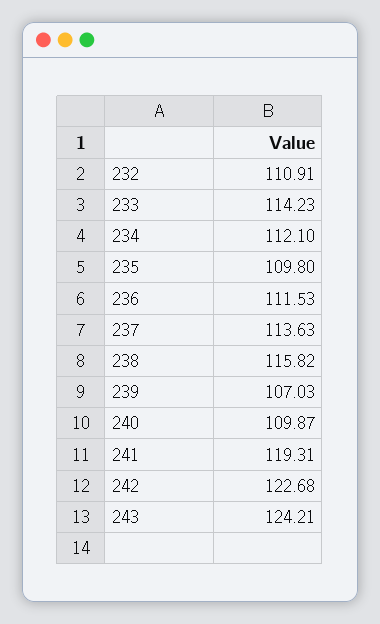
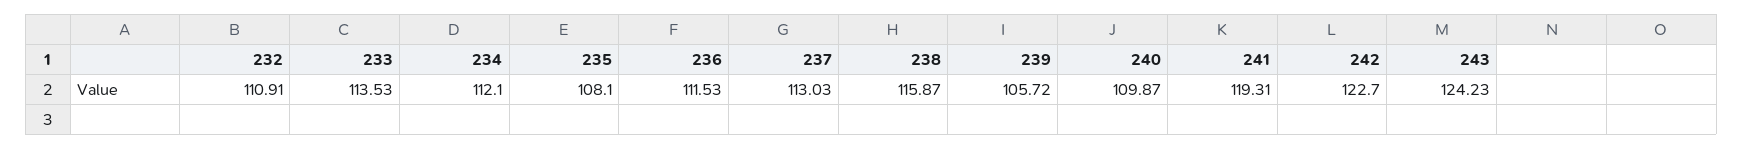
  {
    "232": 110.91,
-   "233": 114.23,
+   "233": 113.53,
    "234": 112.1,
-   "235": 109.8,
+   "235": 108.1,
    "236": 111.53,
-   "237": 113.63,
+   "237": 113.03,
-   "238": 115.82,
+   "238": 115.87,
-   "239": 107.03,
+   "239": 105.72,
    "240": 109.87,
    "241": 119.31,
-   "242": 122.68,
+   "242": 122.7,
-   "243": 124.21
+   "243": 124.23
  }

